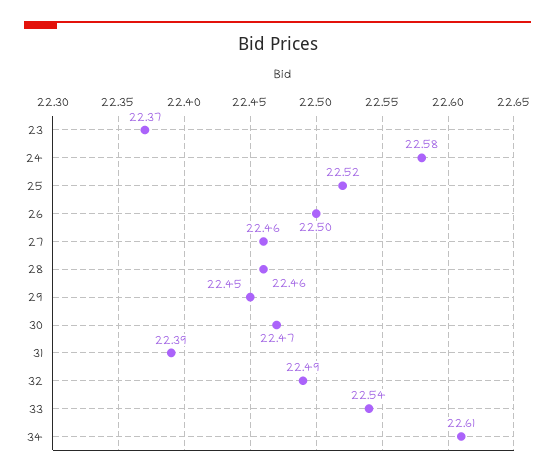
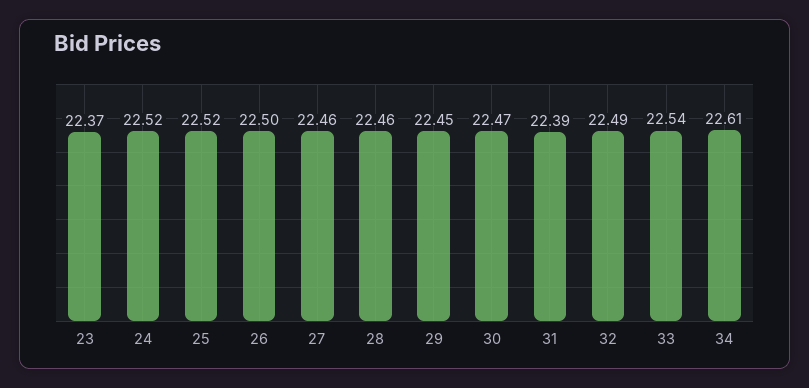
  {
    "23": 22.37,
-   "24": 22.58,
+   "24": 22.52,
    "25": 22.52,
    "26": 22.5,
    "27": 22.46,
    "28": 22.46,
    "29": 22.45,
    "30": 22.47,
    "31": 22.39,
    "32": 22.49,
    "33": 22.54,
    "34": 22.61
  }

